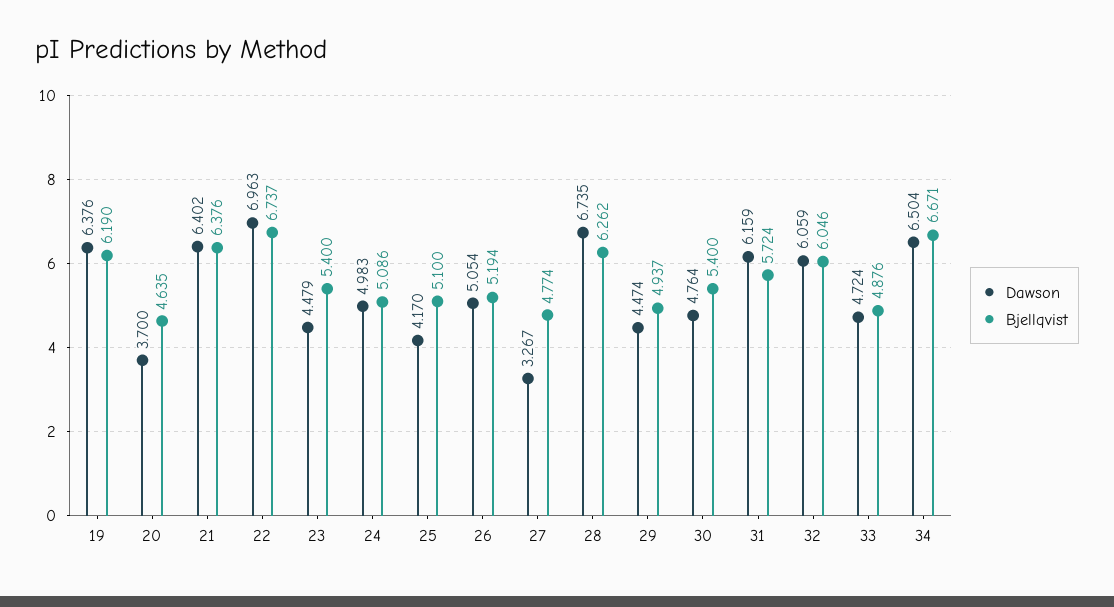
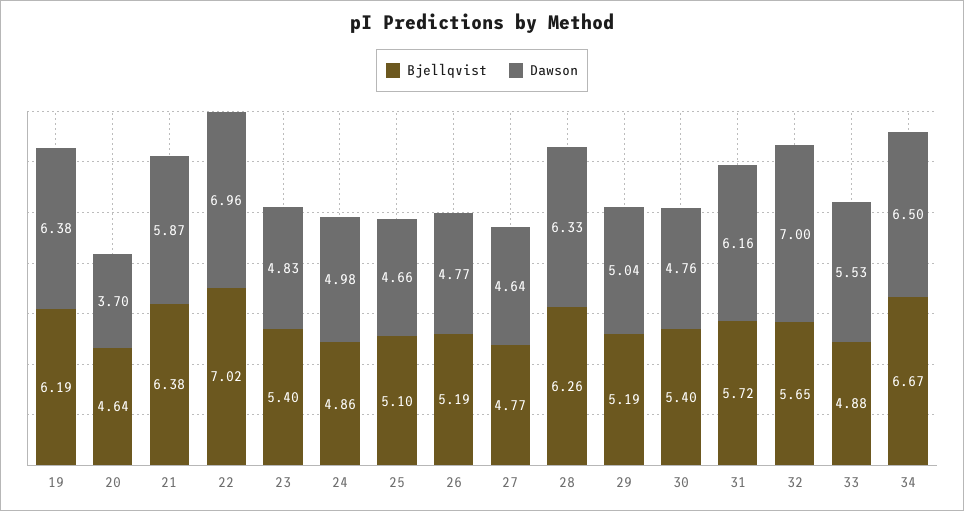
  {
    "Dawson": {
      "19": 6.376,
      "20": 3.7,
-     "21": 6.402,
+     "21": 5.87,
      "22": 6.963,
-     "23": 4.479,
+     "23": 4.83,
      "24": 4.983,
-     "25": 4.17,
+     "25": 4.66,
-     "26": 5.054,
+     "26": 4.77,
-     "27": 3.267,
+     "27": 4.64,
-     "28": 6.735,
+     "28": 6.33,
-     "29": 4.474,
+     "29": 5.04,
      "30": 4.764,
      "31": 6.159,
-     "32": 6.059,
+     "32": 7,
-     "33": 4.724,
+     "33": 5.53,
      "34": 6.504
    },
    "Bjellqvist": {
      "19": 6.19,
      "20": 4.635,
      "21": 6.376,
-     "22": 6.737,
+     "22": 7.02,
      "23": 5.4,
-     "24": 5.086,
+     "24": 4.86,
      "25": 5.1,
      "26": 5.194,
      "27": 4.774,
      "28": 6.262,
-     "29": 4.937,
+     "29": 5.19,
      "30": 5.4,
      "31": 5.724,
-     "32": 6.046,
+     "32": 5.65,
      "33": 4.876,
      "34": 6.671
    }
  }

